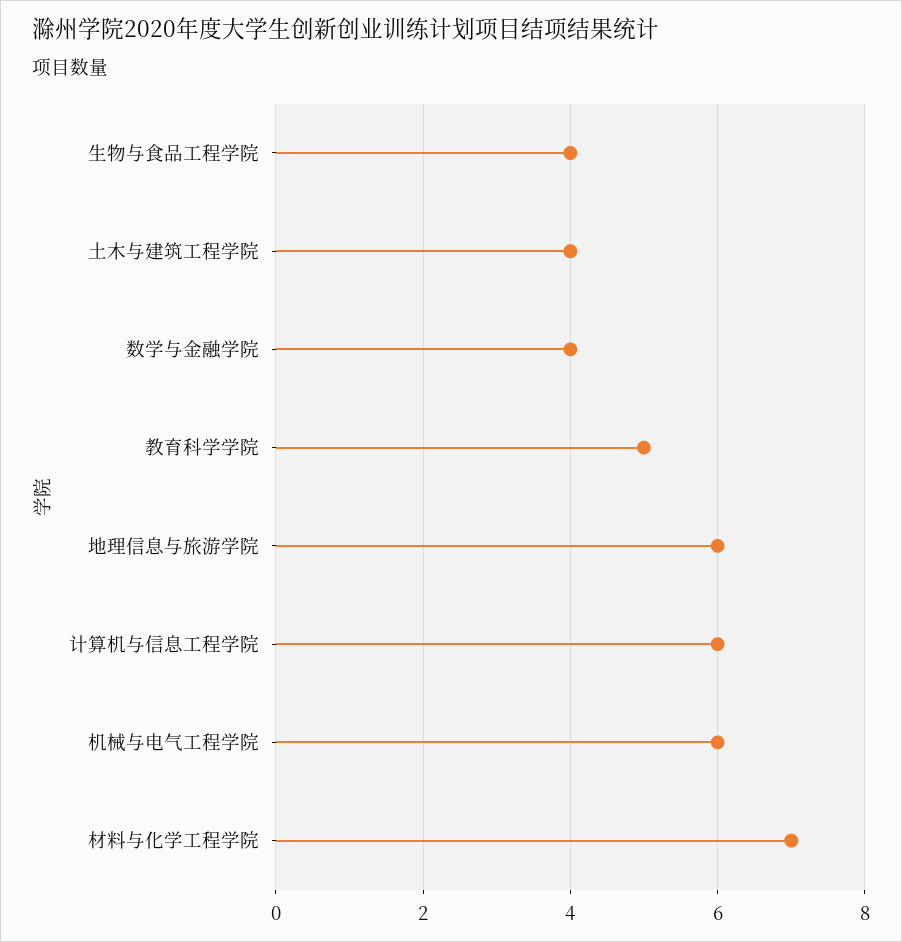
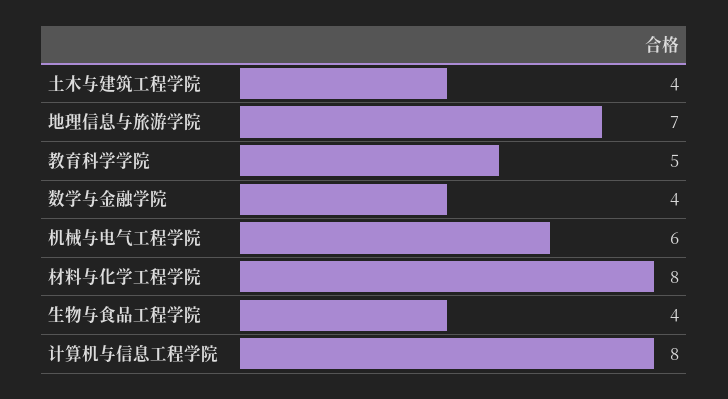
  {
    "生物与食品工程学院": 4,
    "土木与建筑工程学院": 4,
    "数学与金融学院": 4,
    "教育科学学院": 5,
-   "地理信息与旅游学院": 6,
+   "地理信息与旅游学院": 7,
-   "计算机与信息工程学院": 6,
+   "计算机与信息工程学院": 8,
    "机械与电气工程学院": 6,
-   "材料与化学工程学院": 7
+   "材料与化学工程学院": 8
  }

